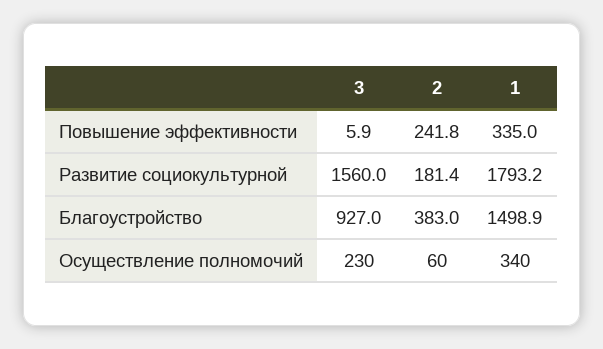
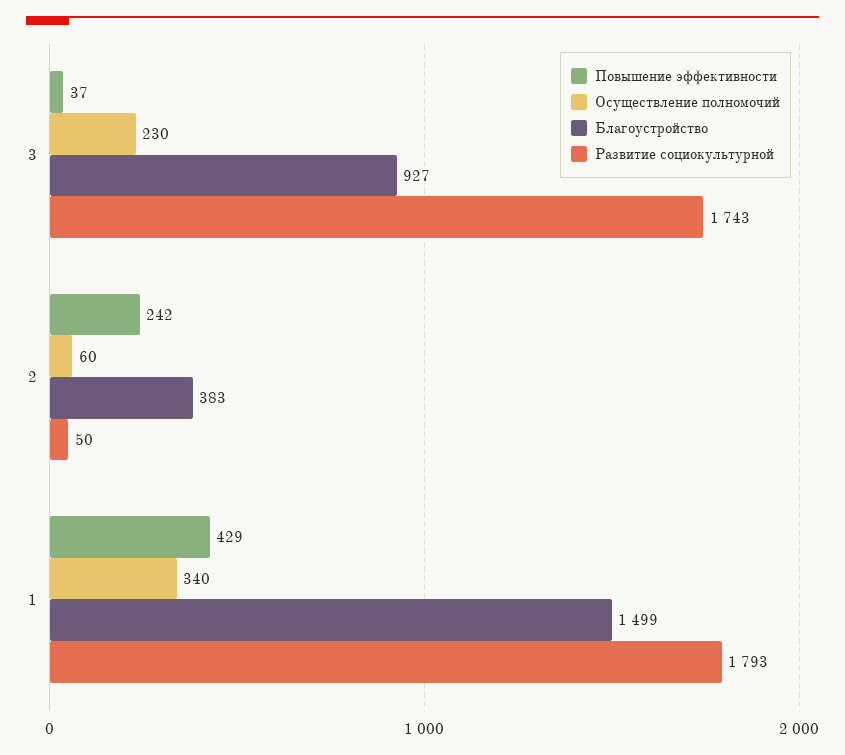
  {
    "Повышение эффективности": {
-     "3": 5.9,
+     "3": 37,
      "2": 241.8,
-     "1": 335
+     "1": 429
    },
    "Развитие социокультурной": {
-     "3": 1560,
+     "3": 1743,
-     "2": 181.4,
+     "2": 50,
      "1": 1793.2
    },
    "Благоустройство": {
      "3": 927,
      "2": 383,
      "1": 1498.9
    },
    "Осуществление полномочий": {
      "3": 230,
      "2": 60,
      "1": 340
    }
  }

